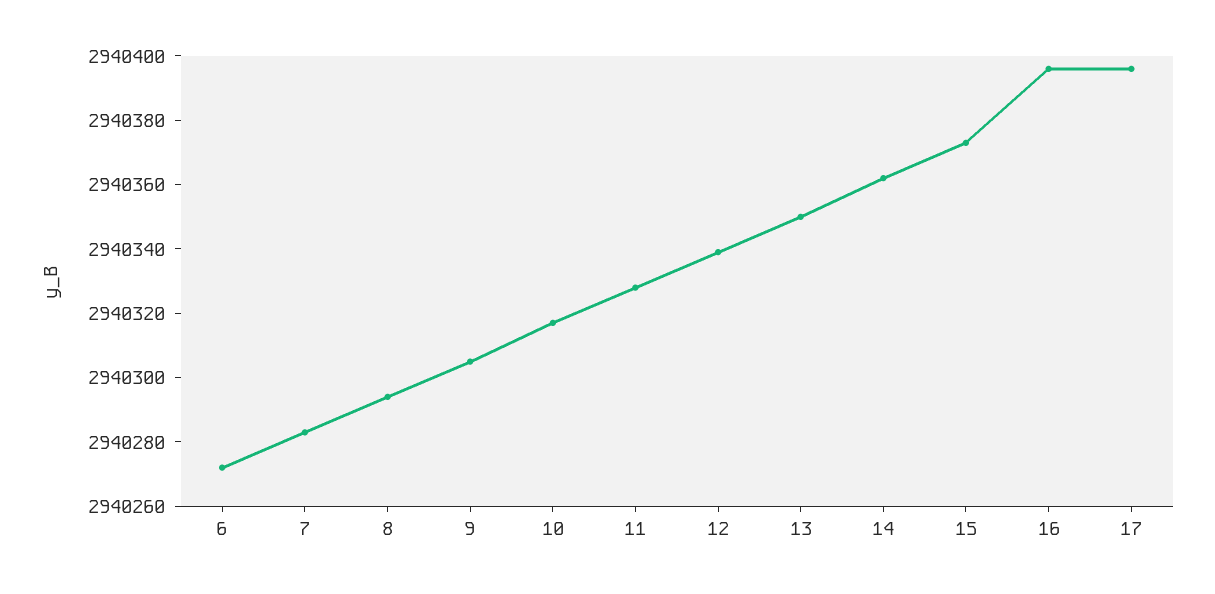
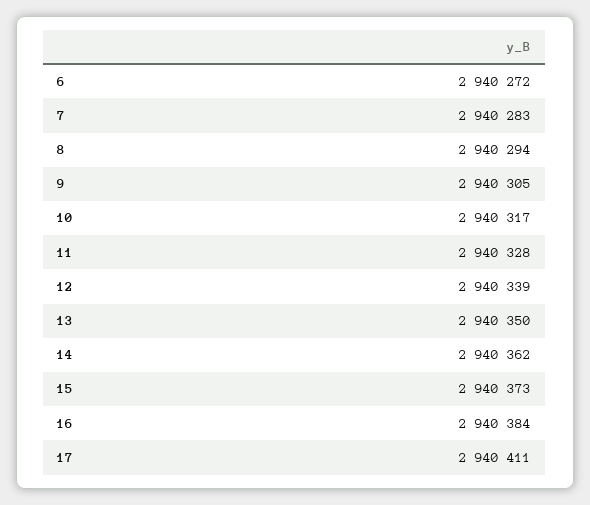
  {
    "6": 2940272,
    "7": 2940283,
    "8": 2940294,
    "9": 2940305,
    "10": 2940317,
    "11": 2940328,
    "12": 2940339,
    "13": 2940350,
    "14": 2940362,
    "15": 2940373,
-   "16": 2940395,
+   "16": 2940384,
-   "17": 2940395
+   "17": 2940411
  }

